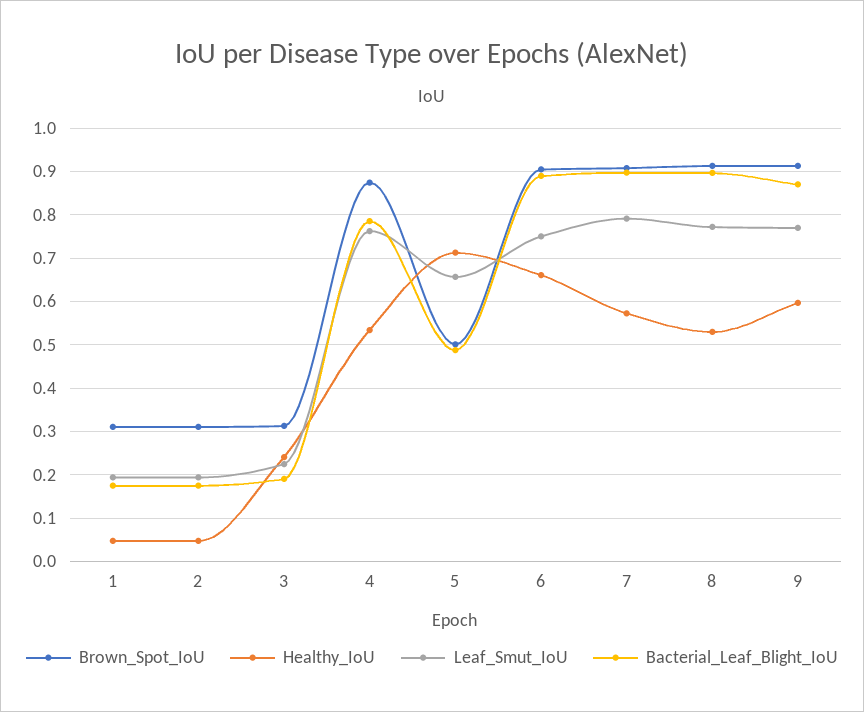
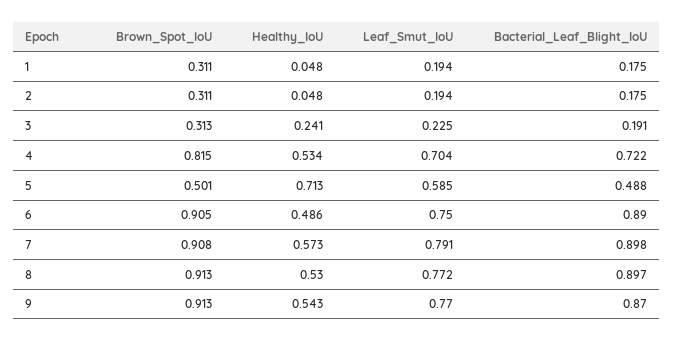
  {
    "Brown_Spot_IoU": {
      "1": 0.311,
      "2": 0.311,
      "3": 0.313,
-     "4": 0.88,
+     "4": 0.815,
      "5": 0.501,
      "6": 0.905,
      "7": 0.908,
      "8": 0.913,
      "9": 0.913
    },
    "Healthy_IoU": {
      "1": 0.048,
      "2": 0.048,
      "3": 0.241,
      "4": 0.534,
      "5": 0.713,
-     "6": 0.66,
+     "6": 0.486,
      "7": 0.573,
      "8": 0.53,
-     "9": 0.6
+     "9": 0.543
    },
    "Leaf_Smut_IoU": {
      "1": 0.194,
      "2": 0.194,
      "3": 0.225,
-     "4": 0.76,
+     "4": 0.704,
-     "5": 0.66,
+     "5": 0.585,
      "6": 0.75,
      "7": 0.791,
      "8": 0.772,
      "9": 0.77
    },
    "Bacterial_Leaf_Blight_IoU": {
      "1": 0.175,
      "2": 0.175,
      "3": 0.191,
-     "4": 0.78,
+     "4": 0.722,
      "5": 0.488,
      "6": 0.89,
      "7": 0.898,
      "8": 0.897,
      "9": 0.87
    }
  }

